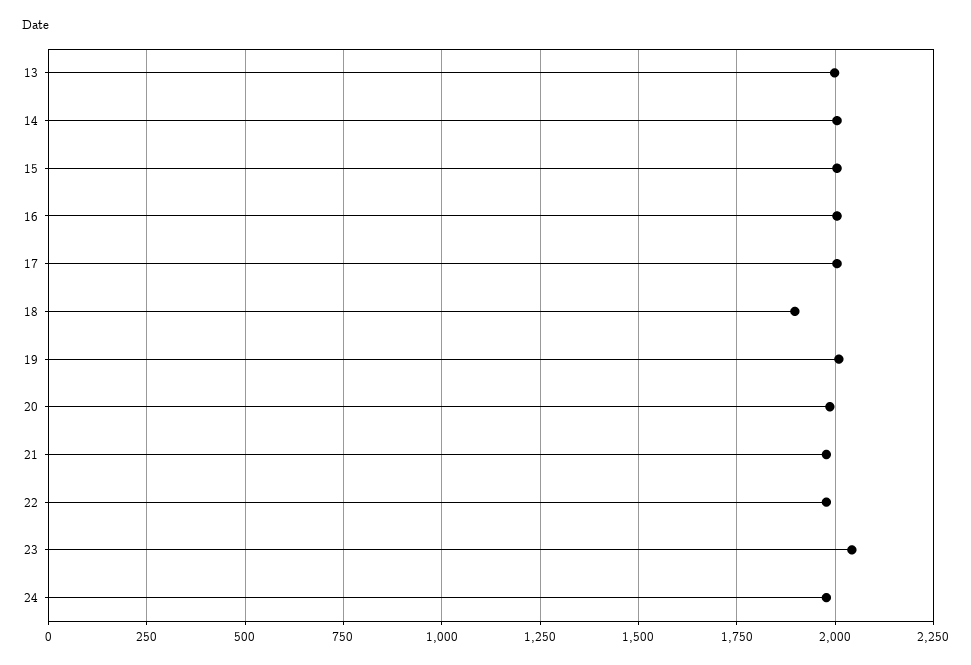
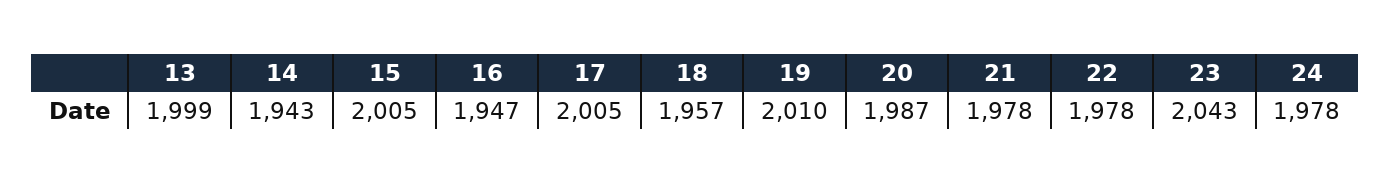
  {
    "13": 1999,
-   "14": 2000,
+   "14": 1943,
    "15": 2005,
-   "16": 2000,
+   "16": 1947,
    "17": 2005,
-   "18": 1900,
+   "18": 1957,
    "19": 2010,
    "20": 1987,
    "21": 1978,
    "22": 1978,
    "23": 2043,
    "24": 1978
  }

